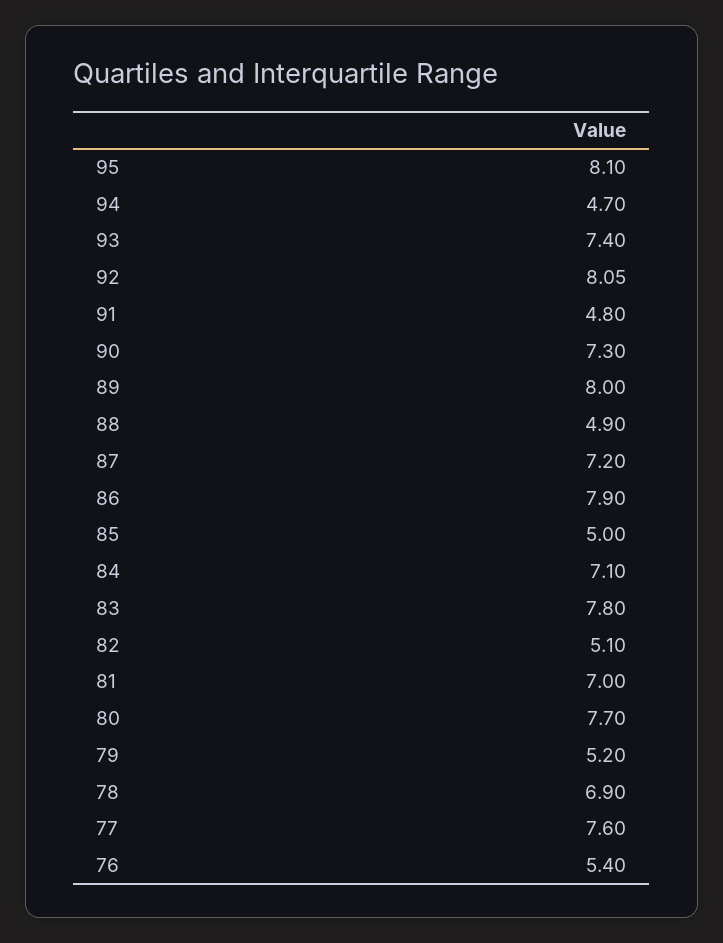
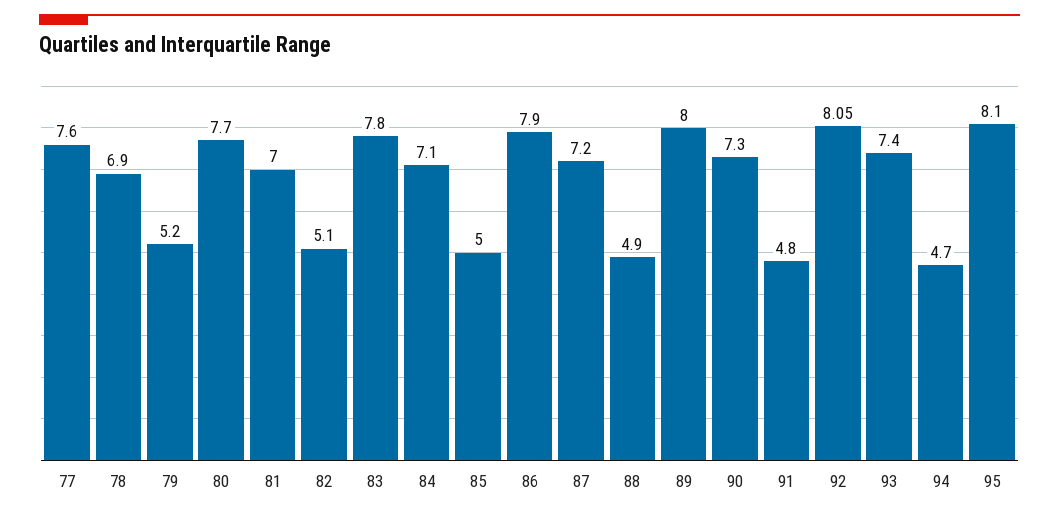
  {
    "95": 8.1,
    "94": 4.7,
    "93": 7.4,
    "92": 8.05,
    "91": 4.8,
    "90": 7.3,
    "89": 8,
    "88": 4.9,
    "87": 7.2,
    "86": 7.9,
    "85": 5,
    "84": 7.1,
    "83": 7.8,
    "82": 5.1,
    "81": 7,
    "80": 7.7,
    "79": 5.2,
    "78": 6.9,
-   "77": 7.6,
+   "77": 7.6
-   "76": 5.4
  }

